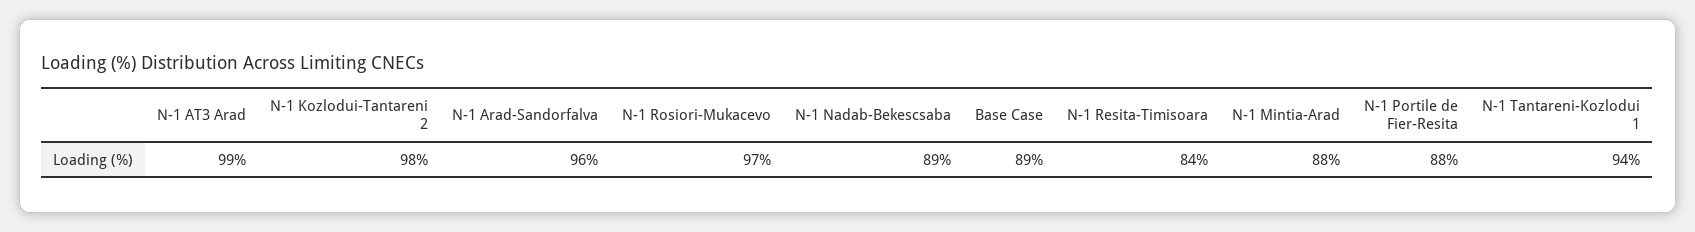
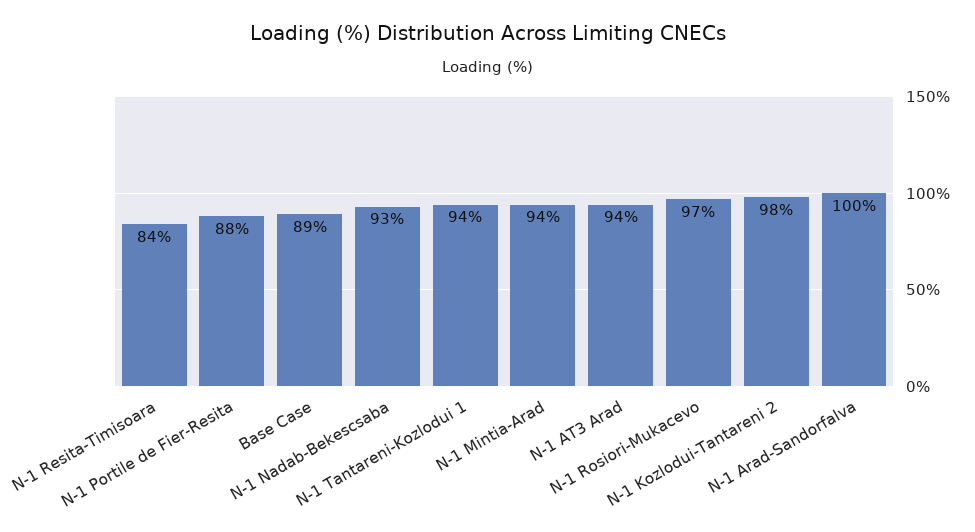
  {
-   "N-1 AT3 Arad": 99,
+   "N-1 AT3 Arad": 94,
    "N-1 Kozlodui-Tantareni 2": 98,
-   "N-1 Arad-Sandorfalva": 96,
+   "N-1 Arad-Sandorfalva": 100,
    "N-1 Rosiori-Mukacevo": 97,
-   "N-1 Nadab-Bekescsaba": 89,
+   "N-1 Nadab-Bekescsaba": 93,
    "Base Case": 89,
    "N-1 Resita-Timisoara": 84,
-   "N-1 Mintia-Arad": 88,
+   "N-1 Mintia-Arad": 94,
    "N-1 Portile de Fier-Resita": 88,
    "N-1 Tantareni-Kozlodui 1": 94
  }

